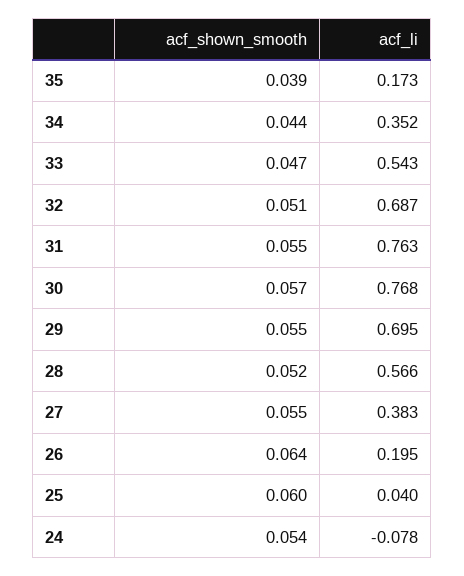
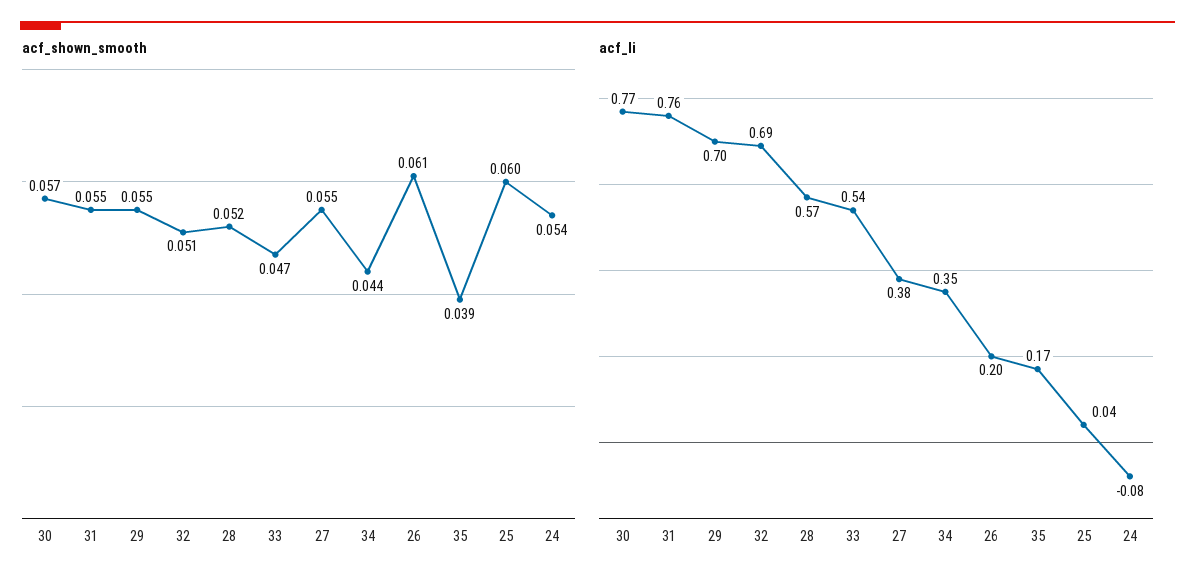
  {
    "acf_shown_smooth": {
      "35": 0.039,
      "34": 0.044,
      "33": 0.047,
      "32": 0.051,
      "31": 0.055,
      "30": 0.057,
      "29": 0.055,
      "28": 0.052,
      "27": 0.055,
-     "26": 0.064,
+     "26": 0.061,
      "25": 0.06,
      "24": 0.054
    },
    "acf_li": {
      "35": 0.173,
      "34": 0.352,
      "33": 0.543,
      "32": 0.687,
      "31": 0.763,
      "30": 0.768,
      "29": 0.695,
      "28": 0.566,
      "27": 0.383,
      "26": 0.195,
      "25": 0.04,
      "24": -0.078
    }
  }

